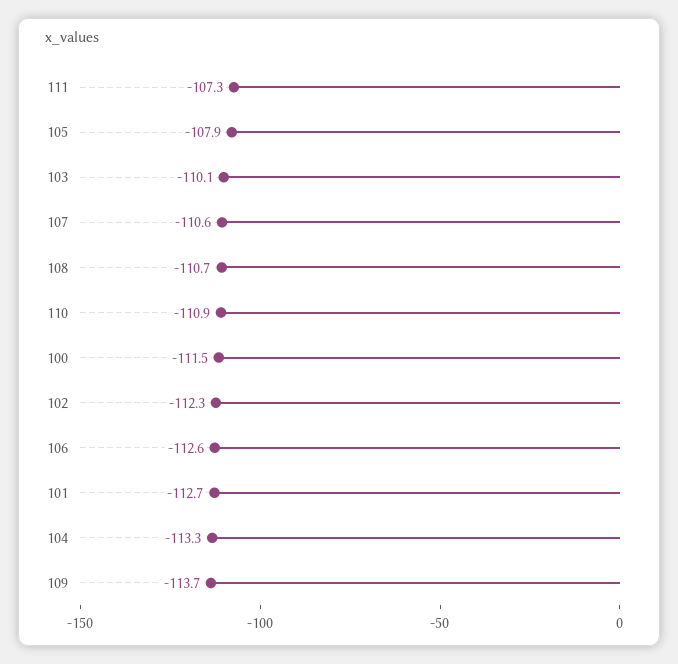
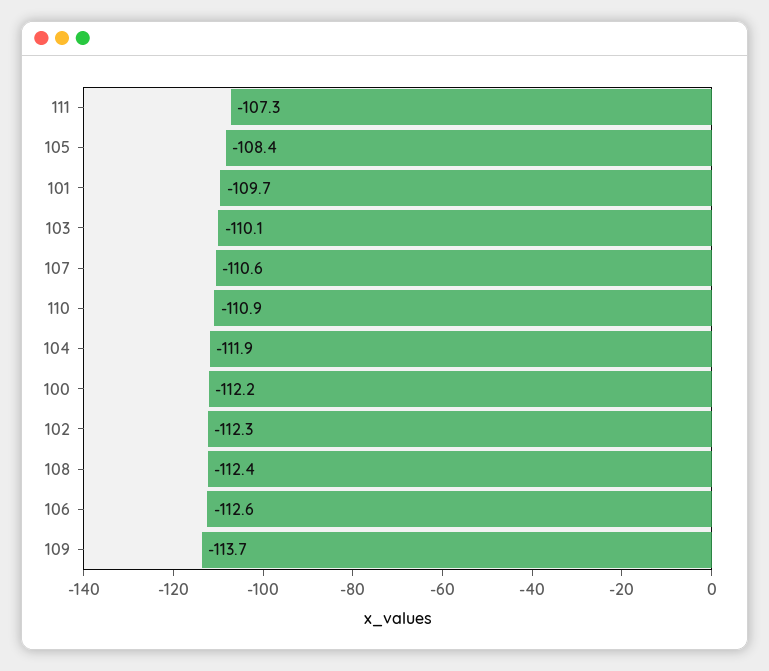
  {
    "111": -107.3,
-   "105": -107.9,
+   "105": -108.4,
    "103": -110.1,
    "107": -110.6,
-   "108": -110.7,
+   "108": -112.4,
    "110": -110.9,
-   "100": -111.5,
+   "100": -112.2,
    "102": -112.3,
    "106": -112.6,
-   "101": -112.7,
+   "101": -109.7,
-   "104": -113.3,
+   "104": -111.9,
    "109": -113.7
  }

